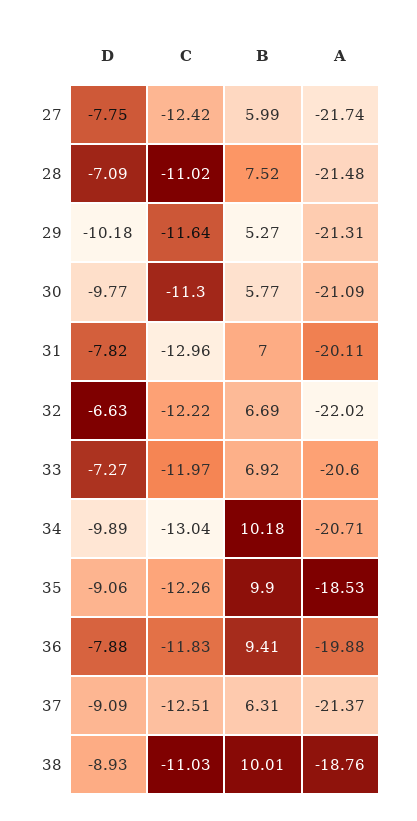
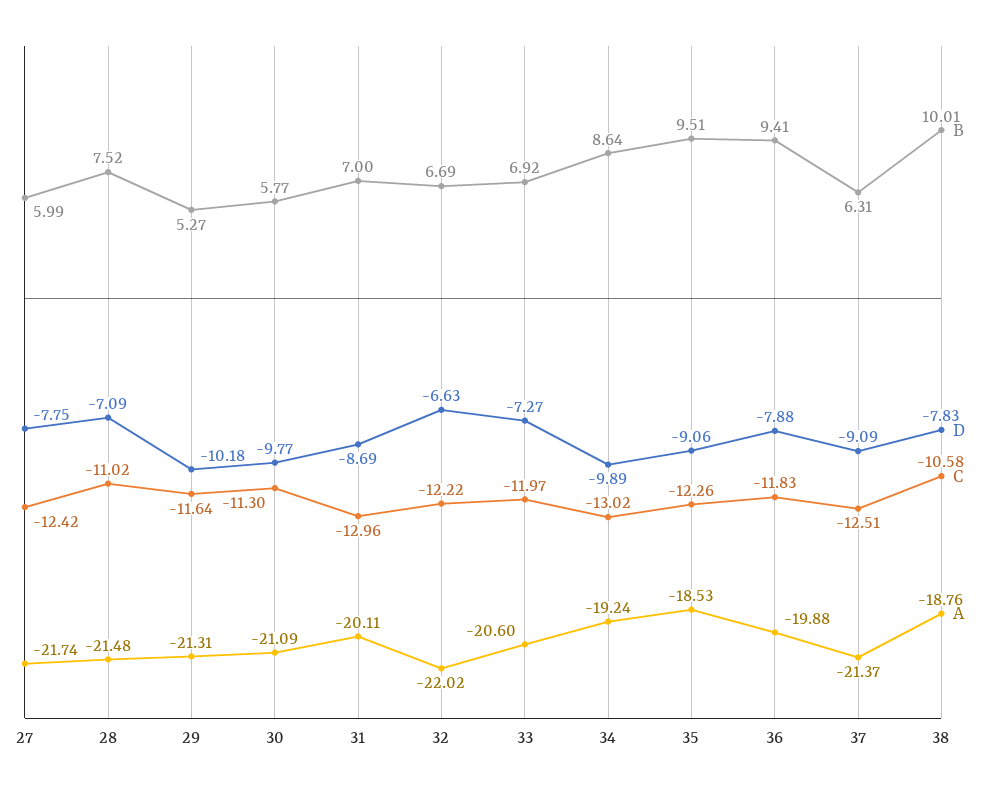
  {
    "D": {
      "27": -7.75,
      "28": -7.09,
      "29": -10.18,
      "30": -9.77,
-     "31": -7.82,
+     "31": -8.69,
      "32": -6.63,
      "33": -7.27,
      "34": -9.89,
      "35": -9.06,
      "36": -7.88,
      "37": -9.09,
-     "38": -8.93
+     "38": -7.83
    },
    "C": {
      "27": -12.42,
      "28": -11.02,
      "29": -11.64,
      "30": -11.3,
      "31": -12.96,
      "32": -12.22,
      "33": -11.97,
-     "34": -13.04,
+     "34": -13.02,
      "35": -12.26,
      "36": -11.83,
      "37": -12.51,
-     "38": -11.03
+     "38": -10.58
    },
    "B": {
      "27": 5.99,
      "28": 7.52,
      "29": 5.27,
      "30": 5.77,
      "31": 7,
      "32": 6.69,
      "33": 6.92,
-     "34": 10.18,
+     "34": 8.64,
-     "35": 9.9,
+     "35": 9.51,
      "36": 9.41,
      "37": 6.31,
      "38": 10.01
    },
    "A": {
      "27": -21.74,
      "28": -21.48,
      "29": -21.31,
      "30": -21.09,
      "31": -20.11,
      "32": -22.02,
      "33": -20.6,
-     "34": -20.71,
+     "34": -19.24,
      "35": -18.53,
      "36": -19.88,
      "37": -21.37,
      "38": -18.76
    }
  }

